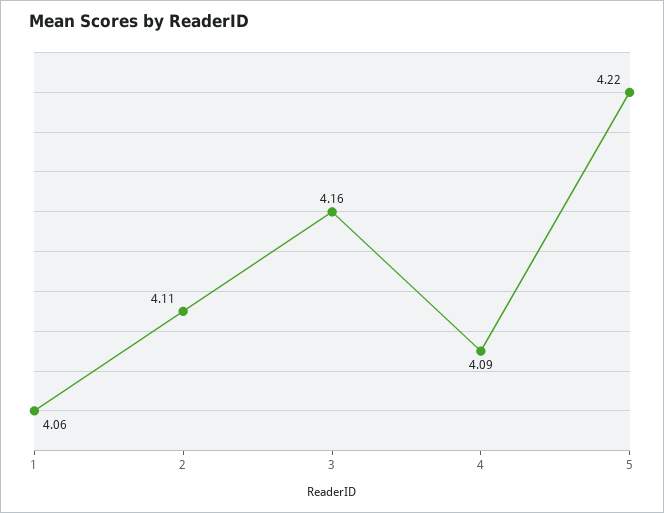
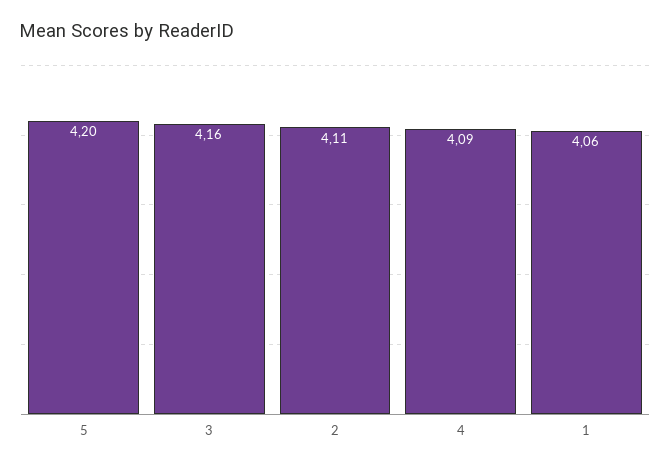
  {
    "1": 4.06,
    "2": 4.11,
    "3": 4.16,
    "4": 4.09,
-   "5": 4.22
+   "5": 4.2
  }

